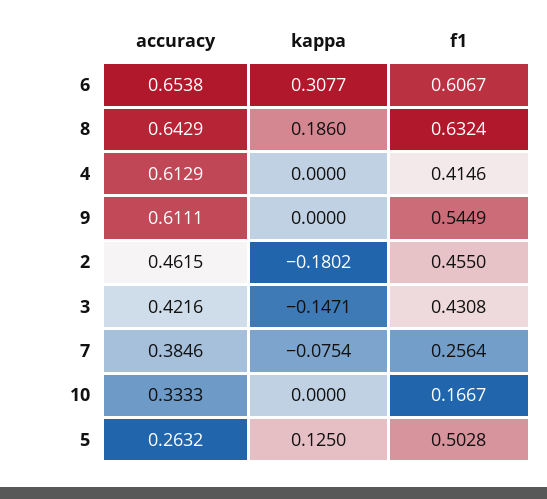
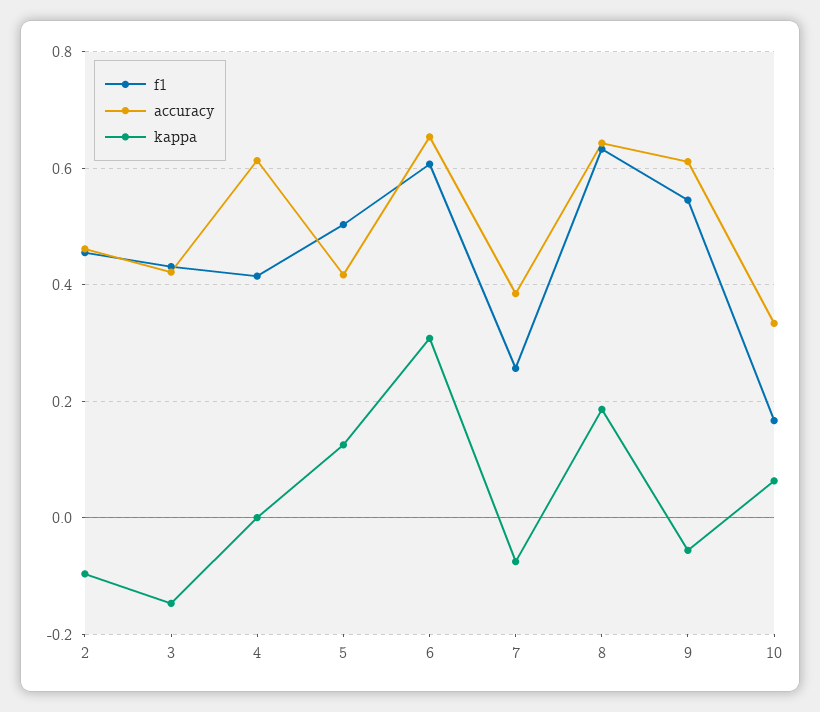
  {
    "accuracy": {
      "6": 0.6538,
      "8": 0.6429,
      "4": 0.6129,
      "9": 0.6111,
      "2": 0.4615,
      "3": 0.4216,
      "7": 0.3846,
      "10": 0.3333,
-     "5": 0.2632
+     "5": 0.42
    },
    "kappa": {
      "6": 0.3077,
      "8": 0.186,
      "4": 0,
-     "9": 0,
+     "9": -0.06,
-     "2": -0.1802,
+     "2": -0.1,
      "3": -0.1471,
      "7": -0.0754,
-     "10": 0,
+     "10": 0.06,
      "5": 0.125
    },
    "f1": {
      "6": 0.6067,
      "8": 0.6324,
      "4": 0.4146,
      "9": 0.5449,
      "2": 0.455,
      "3": 0.4308,
      "7": 0.2564,
      "10": 0.1667,
      "5": 0.5028
    }
  }

